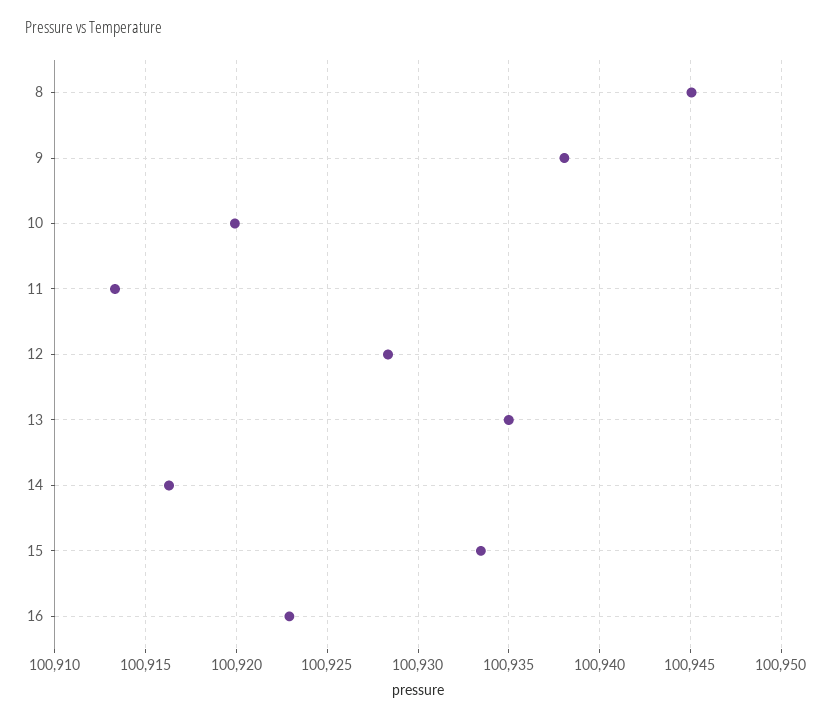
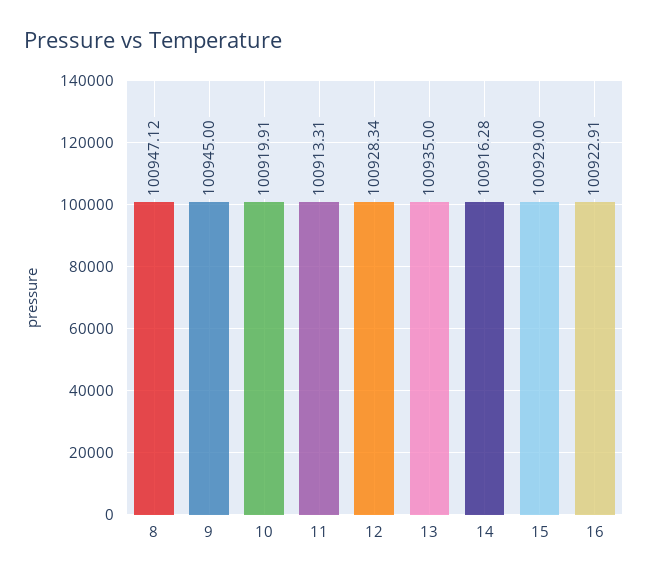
  {
-   "8": 100945,
+   "8": 100947.12,
-   "9": 100938,
+   "9": 100945,
    "10": 100919.91,
    "11": 100913.31,
    "12": 100928.34,
    "13": 100935,
    "14": 100916.28,
-   "15": 100933.5,
+   "15": 100929,
    "16": 100922.91
  }

